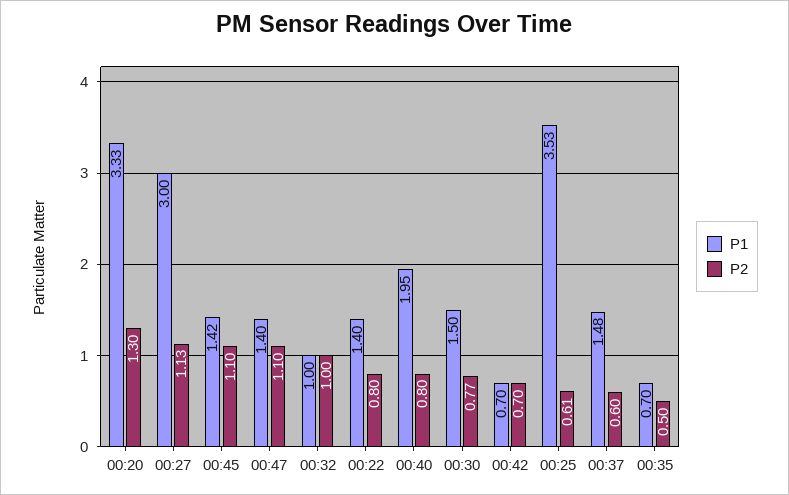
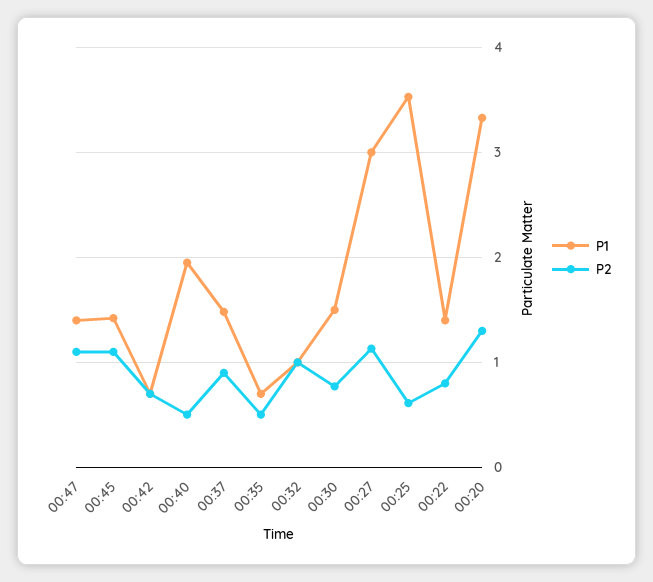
  {
    "P1": {
      "00:20": 3.33,
      "00:27": 3,
      "00:45": 1.42,
      "00:47": 1.4,
      "00:32": 1,
      "00:22": 1.4,
      "00:40": 1.95,
      "00:30": 1.5,
      "00:42": 0.7,
      "00:25": 3.53,
      "00:37": 1.48,
      "00:35": 0.7
    },
    "P2": {
      "00:20": 1.3,
      "00:27": 1.13,
      "00:45": 1.1,
      "00:47": 1.1,
      "00:32": 1,
      "00:22": 0.8,
-     "00:40": 0.8,
+     "00:40": 0.5,
      "00:30": 0.77,
      "00:42": 0.7,
      "00:25": 0.61,
-     "00:37": 0.6,
+     "00:37": 0.9,
      "00:35": 0.5
    }
  }

